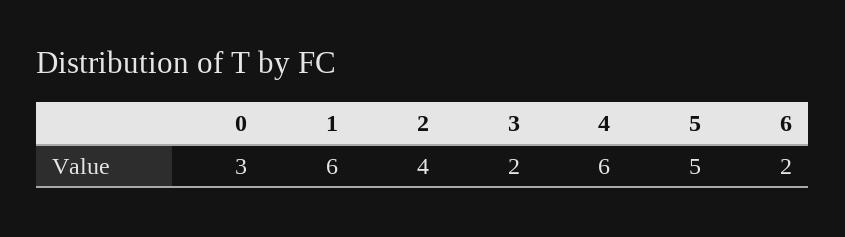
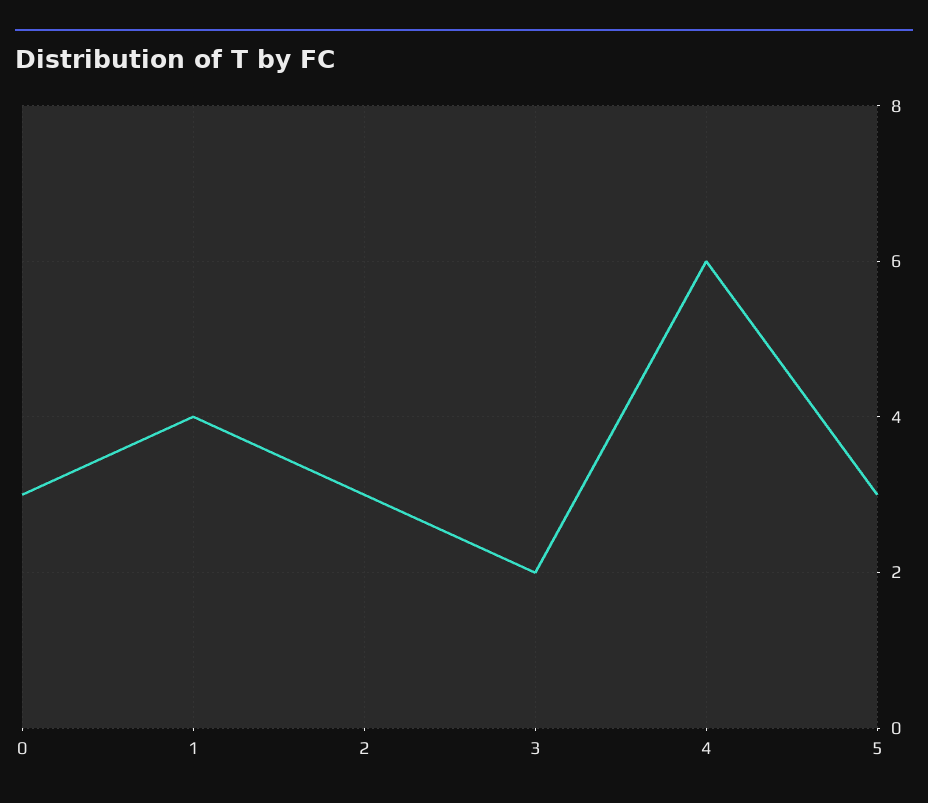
  {
    "0": 3,
-   "1": 6,
+   "1": 4,
-   "2": 4,
+   "2": 3,
    "3": 2,
    "4": 6,
-   "5": 5,
+   "5": 3
-   "6": 2
  }

